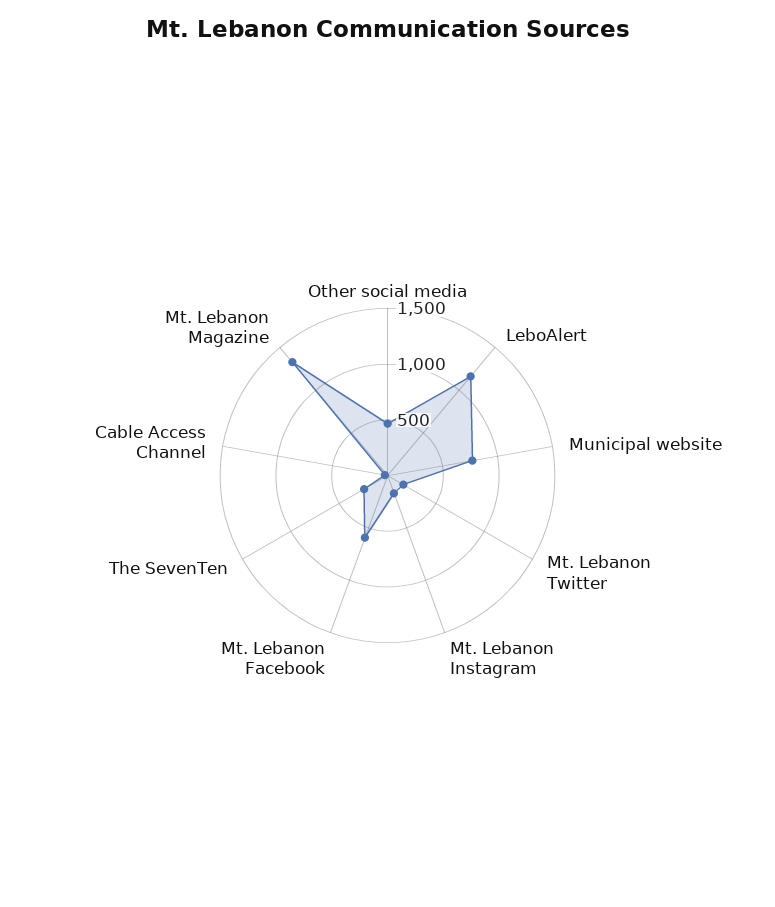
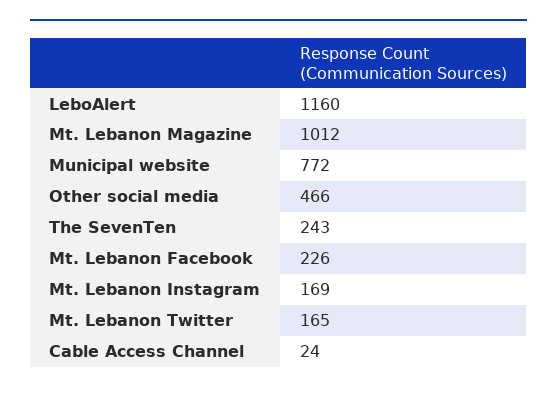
  {
    "Other social media": 466,
    "LeboAlert": 1160,
    "Municipal website": 772,
    "Mt. Lebanon Twitter": 165,
    "Mt. Lebanon Instagram": 169,
-   "Mt. Lebanon Facebook": 600,
+   "Mt. Lebanon Facebook": 226,
    "The SevenTen": 243,
    "Cable Access Channel": 24,
-   "Mt. Lebanon Magazine": 1300
+   "Mt. Lebanon Magazine": 1012
  }

